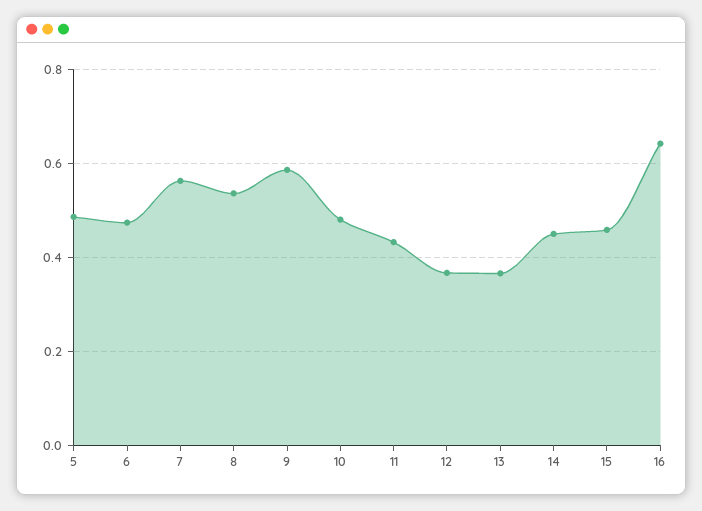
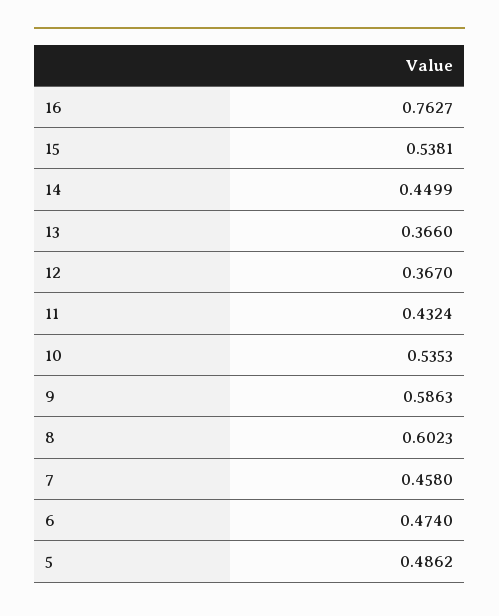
  {
    "5": 0.4862,
    "6": 0.474,
-   "7": 0.56,
+   "7": 0.458,
-   "8": 0.54,
+   "8": 0.6023,
    "9": 0.5863,
-   "10": 0.48,
+   "10": 0.5353,
    "11": 0.4324,
    "12": 0.367,
    "13": 0.366,
    "14": 0.4499,
-   "15": 0.46,
+   "15": 0.5381,
-   "16": 0.64
+   "16": 0.7627
  }

